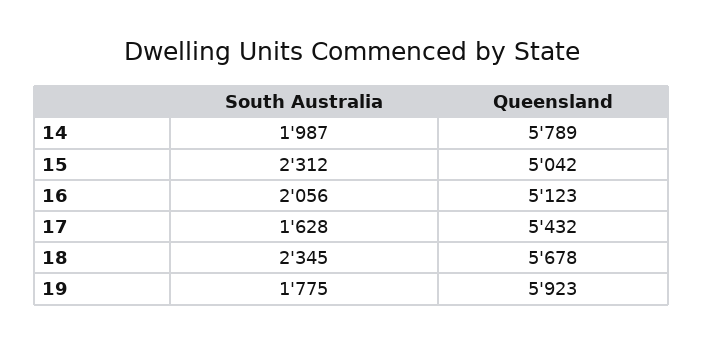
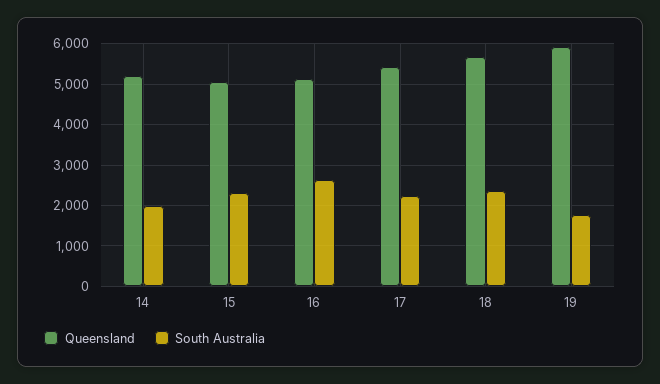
  {
    "South Australia": {
      "14": 1987,
      "15": 2312,
-     "16": 2056,
+     "16": 2600,
-     "17": 1628,
+     "17": 2200,
      "18": 2345,
      "19": 1775
    },
    "Queensland": {
-     "14": 5789,
+     "14": 5200,
      "15": 5042,
      "16": 5123,
      "17": 5432,
      "18": 5678,
      "19": 5923
    }
  }

